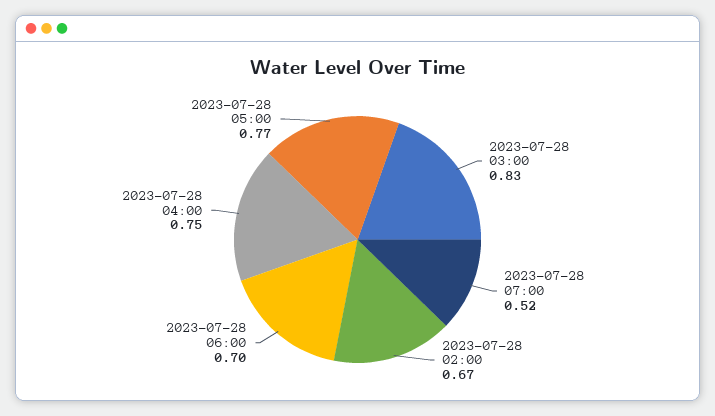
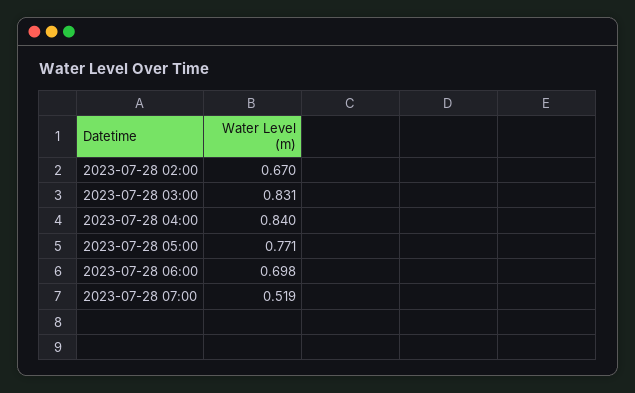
  {
    "2023-07-28 03:00": 0.831,
    "2023-07-28 07:00": 0.519,
    "2023-07-28 02:00": 0.67,
    "2023-07-28 06:00": 0.698,
-   "2023-07-28 04:00": 0.75,
+   "2023-07-28 04:00": 0.84,
    "2023-07-28 05:00": 0.771
  }

